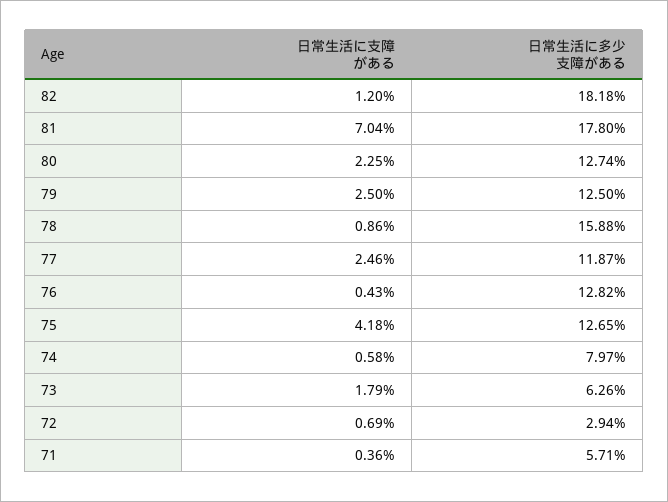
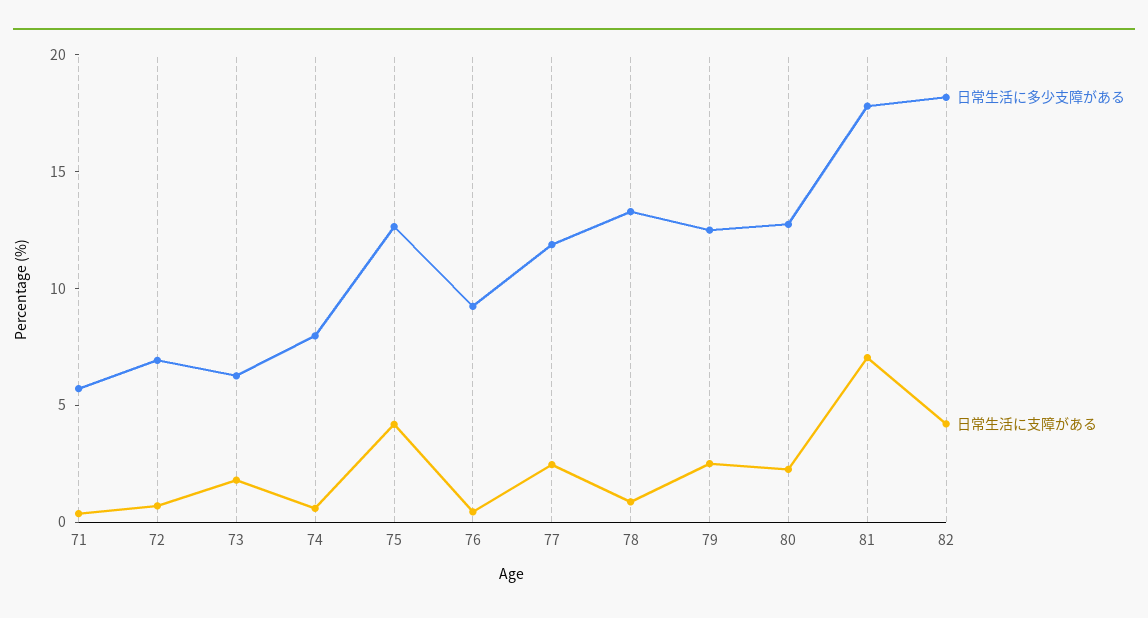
  {
    "日常生活に支障がある": {
-     "82": 1.2,
+     "82": 4,
      "81": 7.04,
      "80": 2.25,
      "79": 2.5,
      "78": 0.86,
      "77": 2.46,
      "76": 0.43,
      "75": 4.18,
      "74": 0.58,
      "73": 1.79,
      "72": 0.69,
      "71": 0.36
    },
    "日常生活に多少支障がある": {
      "82": 18.18,
      "81": 17.8,
      "80": 12.74,
      "79": 12.5,
-     "78": 15.88,
+     "78": 13,
      "77": 11.87,
-     "76": 12.82,
+     "76": 9,
      "75": 12.65,
      "74": 7.97,
      "73": 6.26,
-     "72": 2.94,
+     "72": 7,
      "71": 5.71
    }
  }

